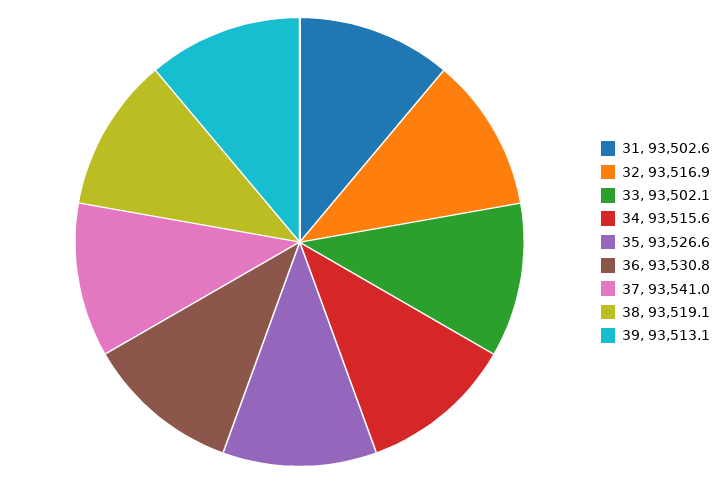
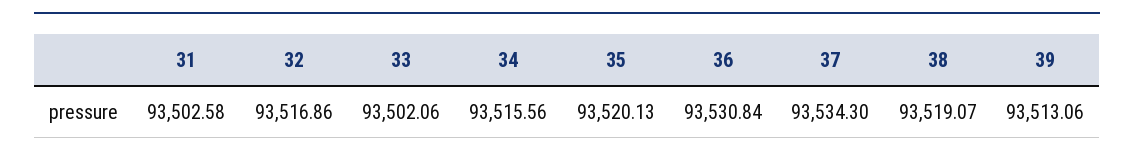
  {
    "31": 93502.58,
    "32": 93516.86,
    "33": 93502.06,
    "34": 93515.56,
-   "35": 93526.6,
+   "35": 93520.13,
    "36": 93530.84,
-   "37": 93541,
+   "37": 93534.3,
    "38": 93519.07,
    "39": 93513.06
  }

